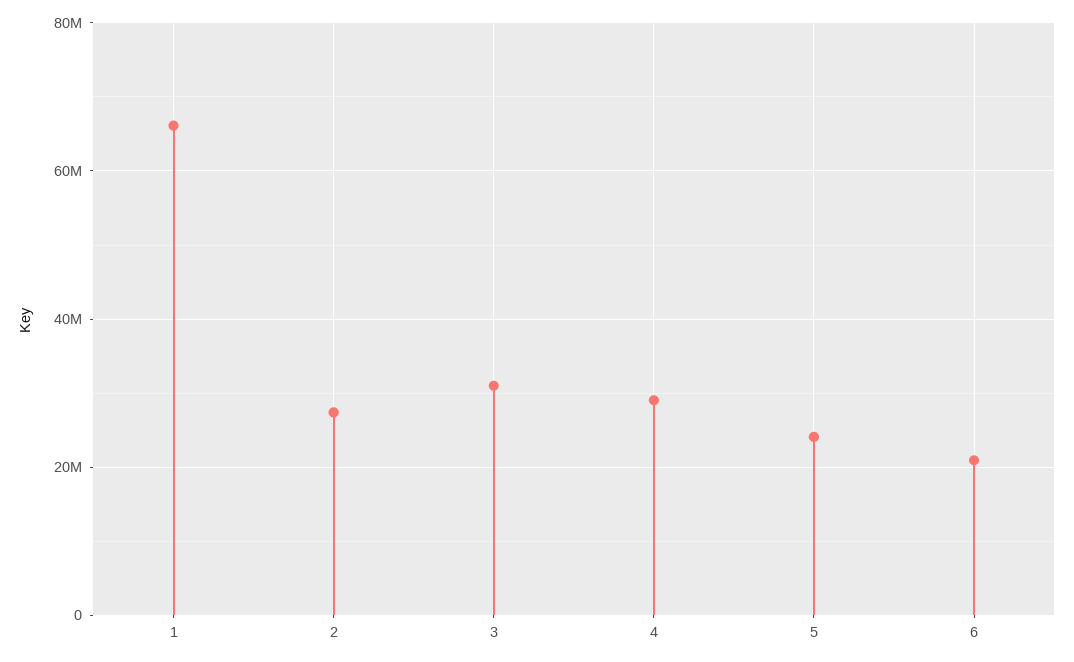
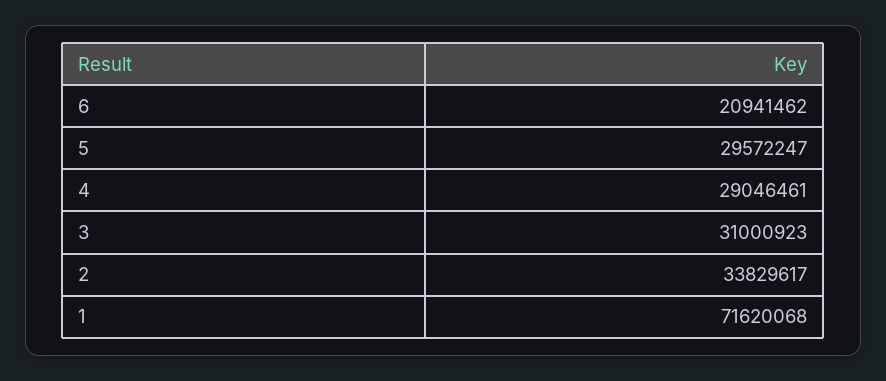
  {
-   "1": 66000000,
+   "1": 71620068,
-   "2": 28000000,
+   "2": 33829617,
    "3": 31000923,
    "4": 29046461,
-   "5": 24000000,
+   "5": 29572247,
    "6": 20941462
  }

